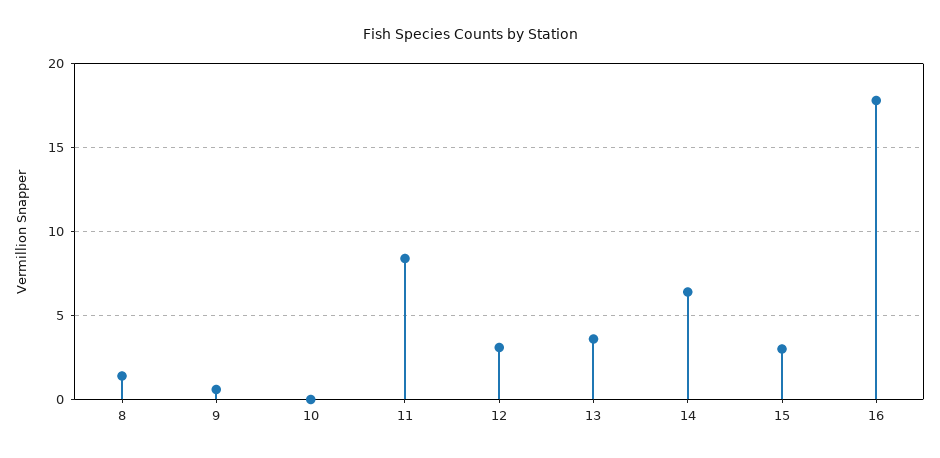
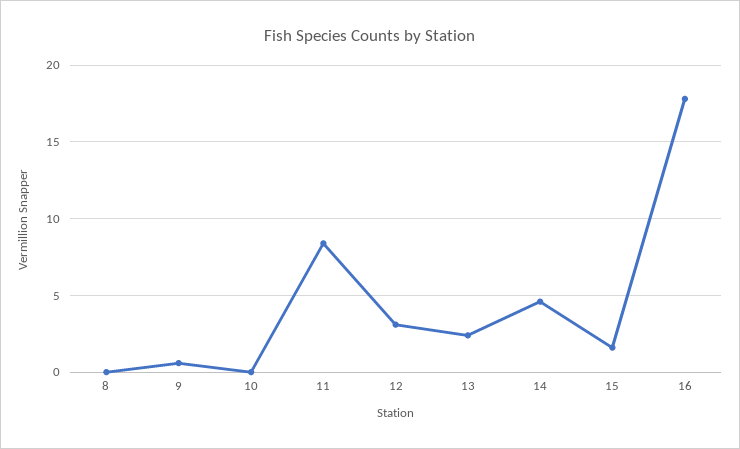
  {
-   "8": 1.5,
+   "8": 0,
    "9": 0.5,
    "10": 0,
    "11": 8.5,
    "12": 3,
-   "13": 3.5,
+   "13": 2.5,
-   "14": 6.5,
+   "14": 4.5,
-   "15": 3,
+   "15": 1.5,
    "16": 18
  }

